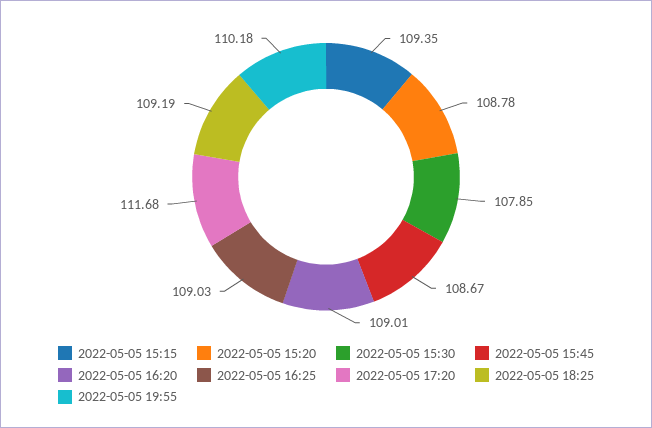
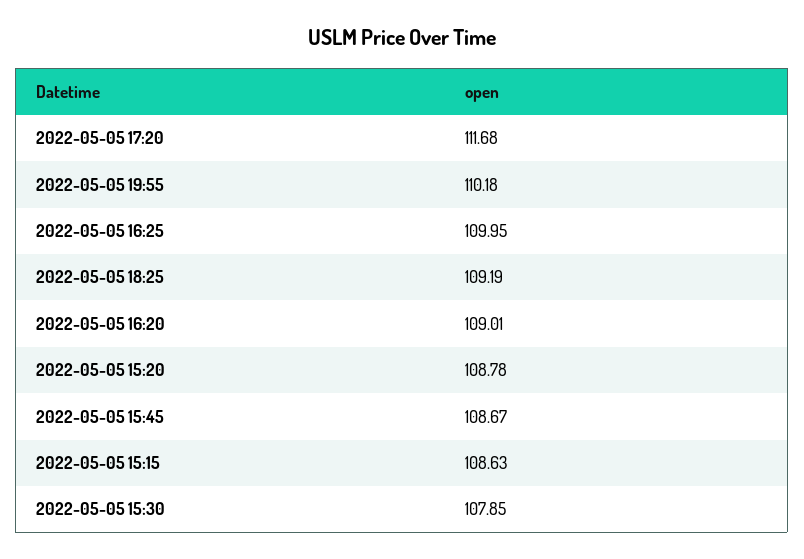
  {
-   "2022-05-05 15:15": 109.35,
+   "2022-05-05 15:15": 108.63,
    "2022-05-05 15:20": 108.78,
    "2022-05-05 15:30": 107.85,
    "2022-05-05 15:45": 108.67,
    "2022-05-05 16:20": 109.01,
-   "2022-05-05 16:25": 109.03,
+   "2022-05-05 16:25": 109.95,
    "2022-05-05 17:20": 111.68,
    "2022-05-05 18:25": 109.19,
    "2022-05-05 19:55": 110.18
  }

